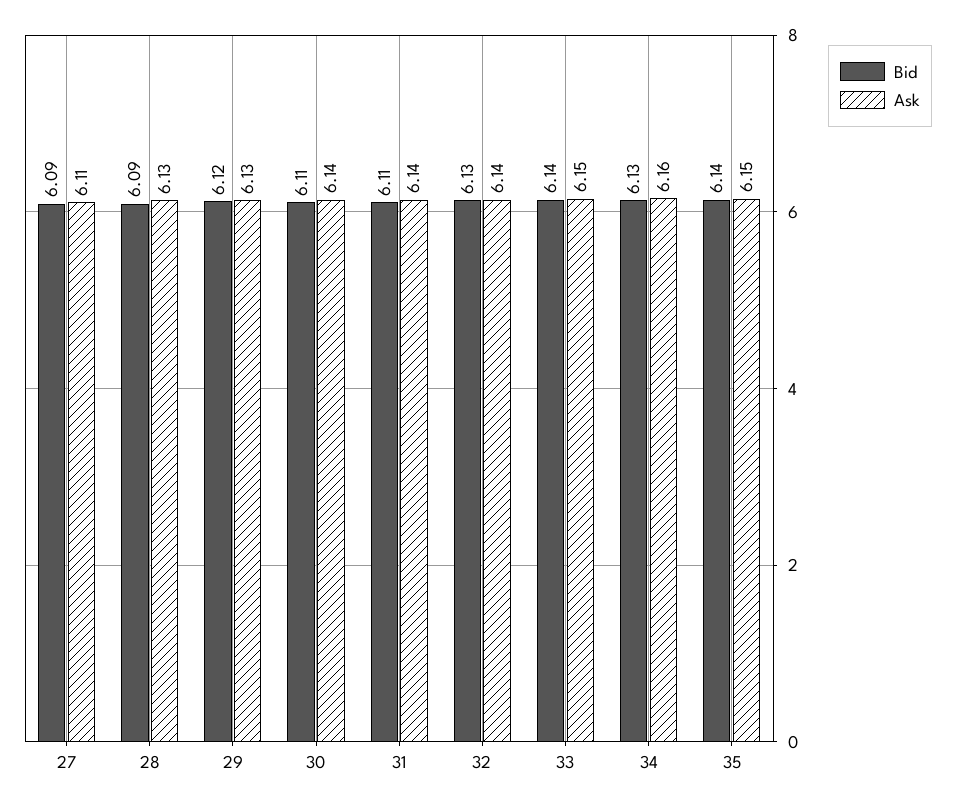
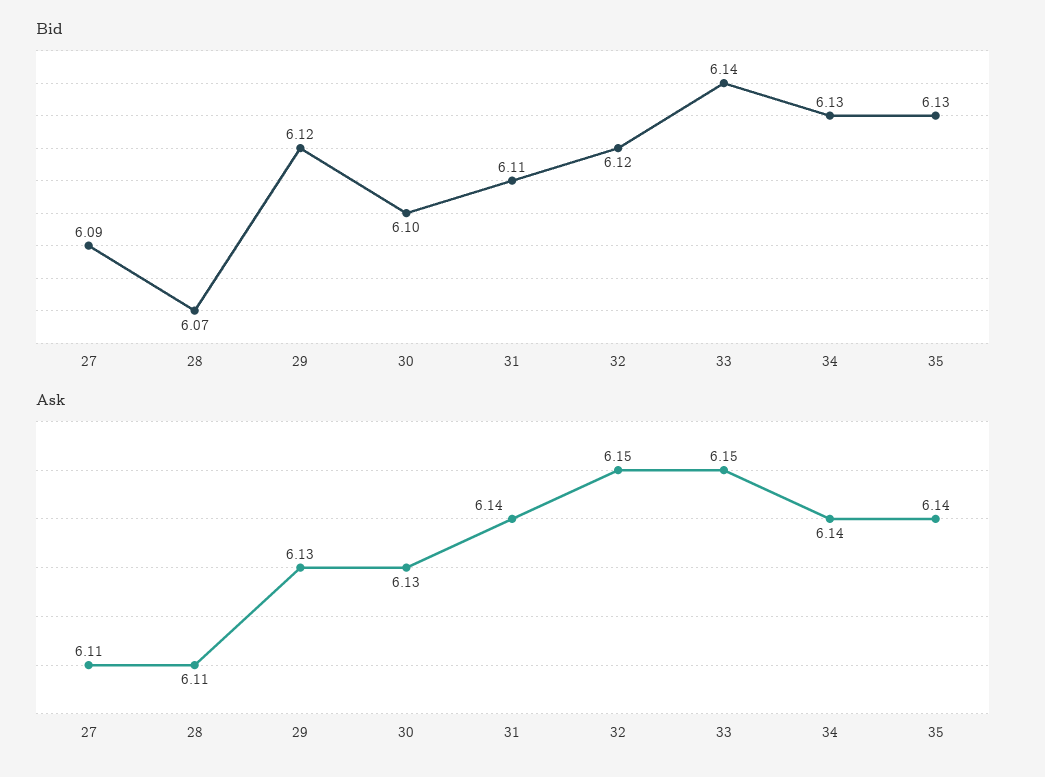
  {
    "Bid": {
      "27": 6.09,
-     "28": 6.09,
+     "28": 6.07,
      "29": 6.12,
-     "30": 6.11,
+     "30": 6.1,
      "31": 6.11,
-     "32": 6.13,
+     "32": 6.12,
      "33": 6.14,
      "34": 6.13,
-     "35": 6.14
+     "35": 6.13
    },
    "Ask": {
      "27": 6.11,
-     "28": 6.13,
+     "28": 6.11,
      "29": 6.13,
-     "30": 6.14,
+     "30": 6.13,
      "31": 6.14,
-     "32": 6.14,
+     "32": 6.15,
      "33": 6.15,
-     "34": 6.16,
+     "34": 6.14,
-     "35": 6.15
+     "35": 6.14
    }
  }

